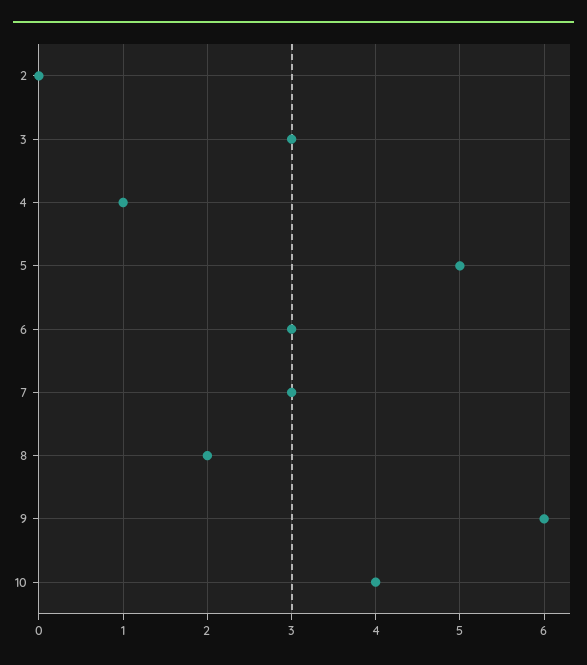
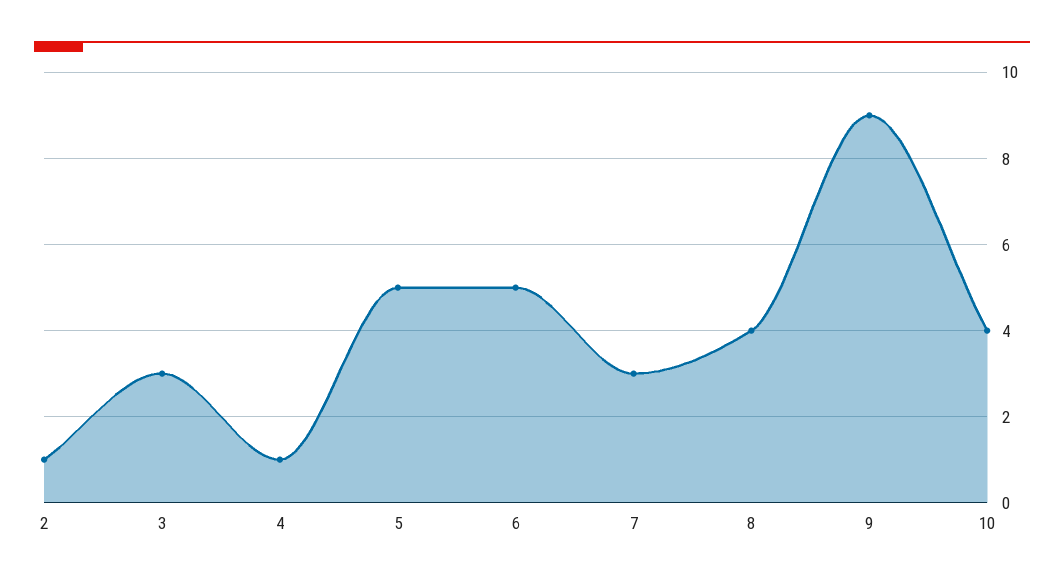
  {
-   "2": 0,
+   "2": 1,
    "3": 3,
    "4": 1,
    "5": 5,
-   "6": 3,
+   "6": 5,
    "7": 3,
-   "8": 2,
+   "8": 4,
-   "9": 6,
+   "9": 9,
    "10": 4
  }

